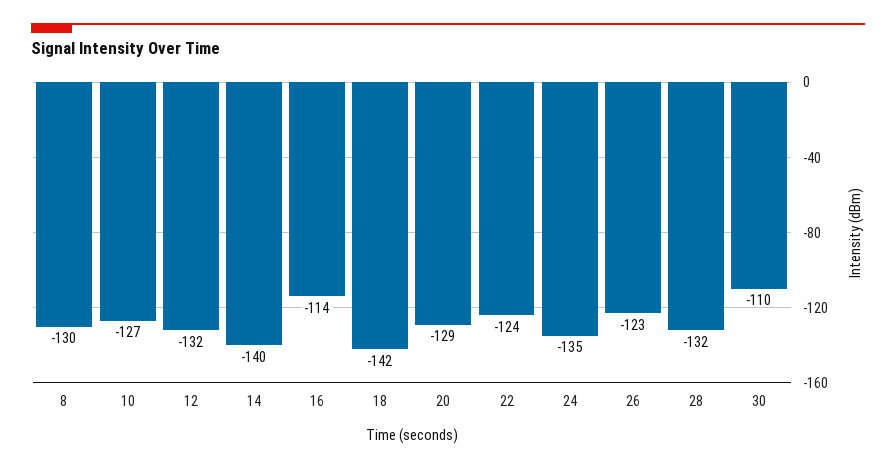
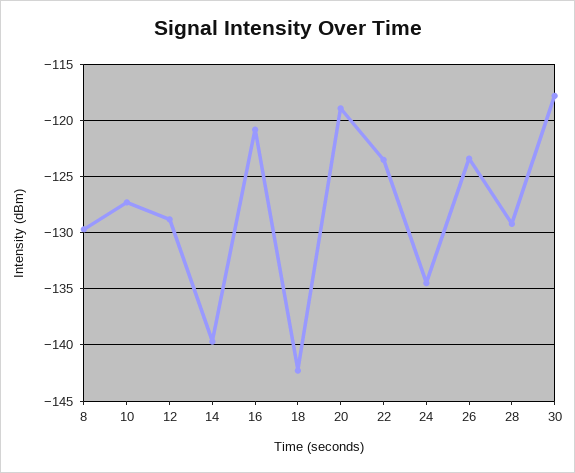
  {
    "8": -130,
    "10": -127,
-   "12": -132,
+   "12": -129,
    "14": -140,
-   "16": -114,
+   "16": -121,
    "18": -142,
-   "20": -129,
+   "20": -119,
    "22": -124,
    "24": -135,
    "26": -123,
-   "28": -132,
+   "28": -129,
-   "30": -110
+   "30": -118
  }

